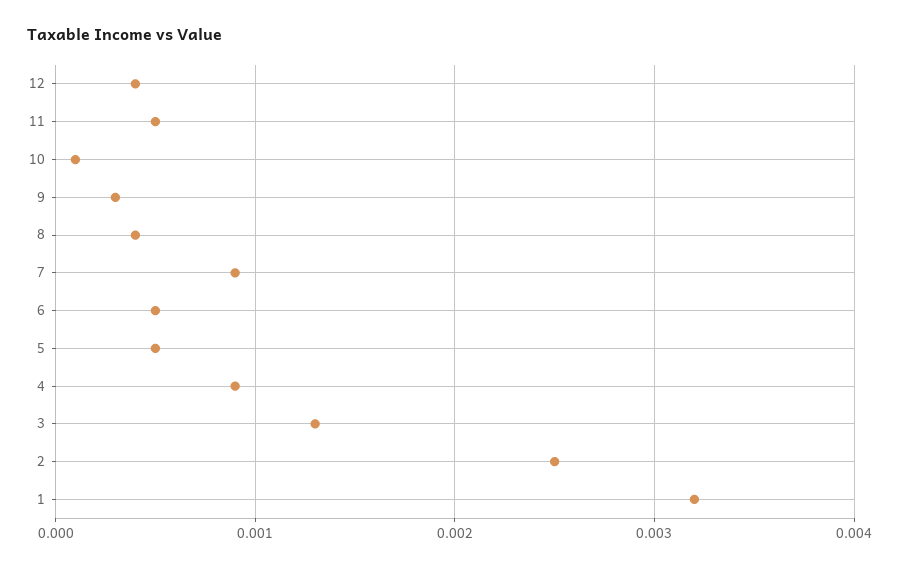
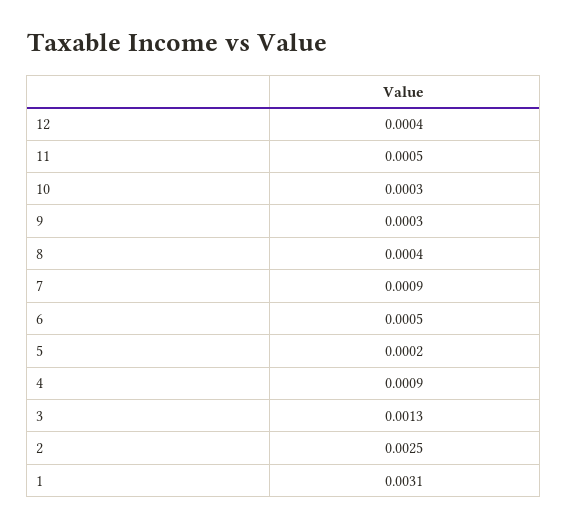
  {
    "12": 0.0004,
    "11": 0.0005,
-   "10": 0.0001,
+   "10": 0.0003,
    "9": 0.0003,
    "8": 0.0004,
    "7": 0.0009,
    "6": 0.0005,
-   "5": 0.0005,
+   "5": 0.0002,
    "4": 0.0009,
    "3": 0.0013,
    "2": 0.0025,
-   "1": 0.0032
+   "1": 0.0031
  }

